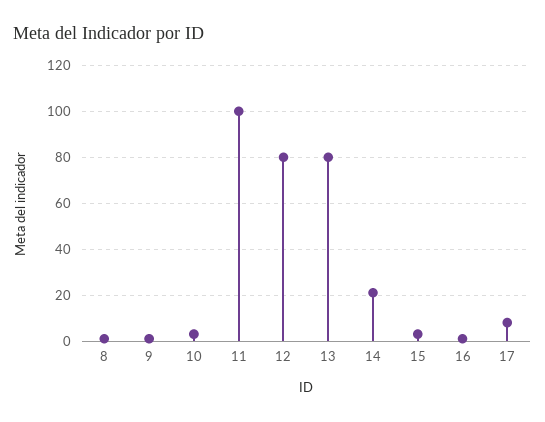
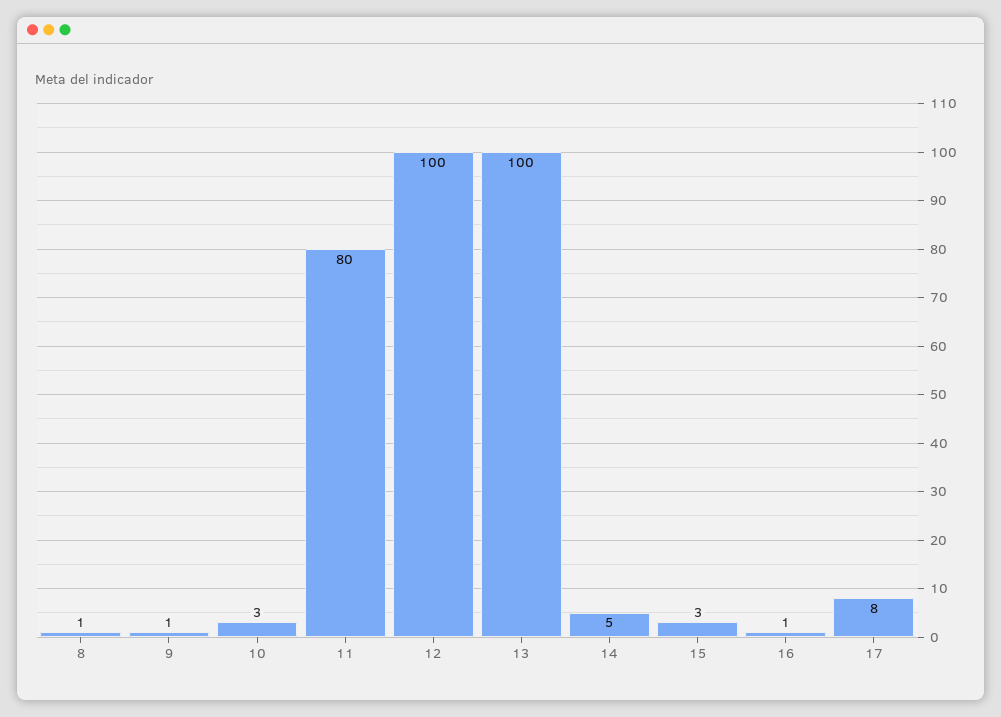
  {
    "8": 1,
    "9": 1,
    "10": 3,
-   "11": 100,
+   "11": 80,
-   "12": 80,
+   "12": 100,
-   "13": 80,
+   "13": 100,
-   "14": 20,
+   "14": 5,
    "15": 3,
    "16": 1,
    "17": 8
  }

